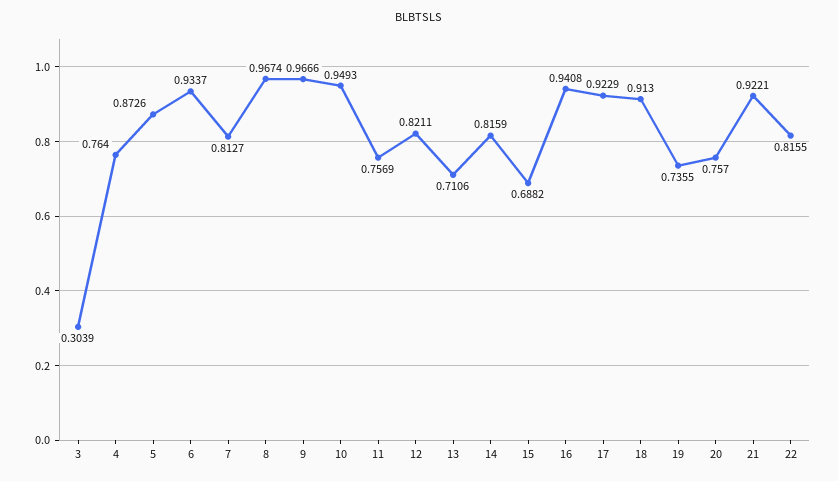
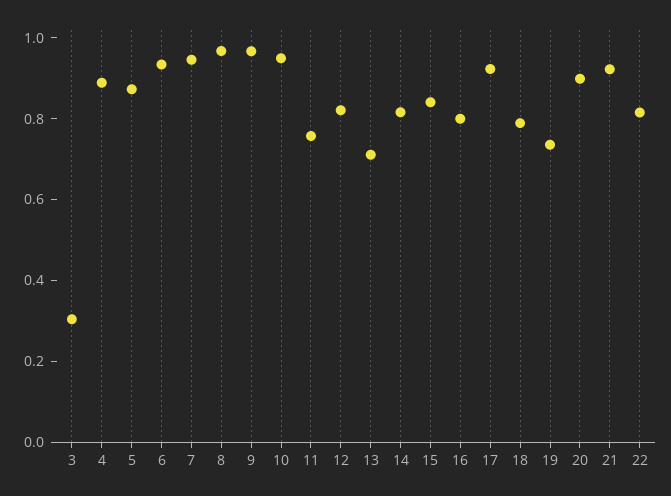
  {
    "3": 0.3039,
-   "4": 0.764,
+   "4": 0.9,
    "5": 0.8726,
    "6": 0.9337,
-   "7": 0.8127,
+   "7": 0.95,
    "8": 0.9674,
    "9": 0.9666,
    "10": 0.9493,
    "11": 0.7569,
    "12": 0.8211,
    "13": 0.7106,
    "14": 0.8159,
-   "15": 0.6882,
+   "15": 0.85,
-   "16": 0.9408,
+   "16": 0.8,
    "17": 0.9229,
-   "18": 0.913,
+   "18": 0.8,
    "19": 0.7355,
-   "20": 0.757,
+   "20": 0.9,
    "21": 0.9221,
    "22": 0.8155
  }

